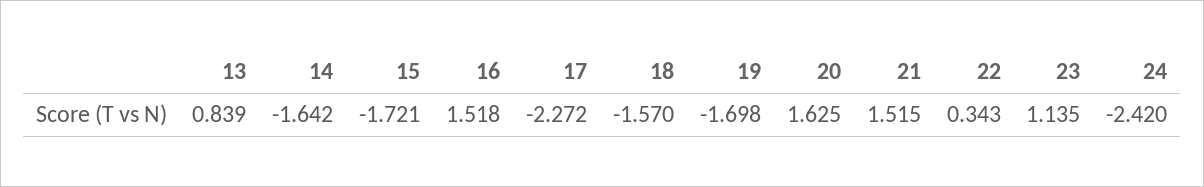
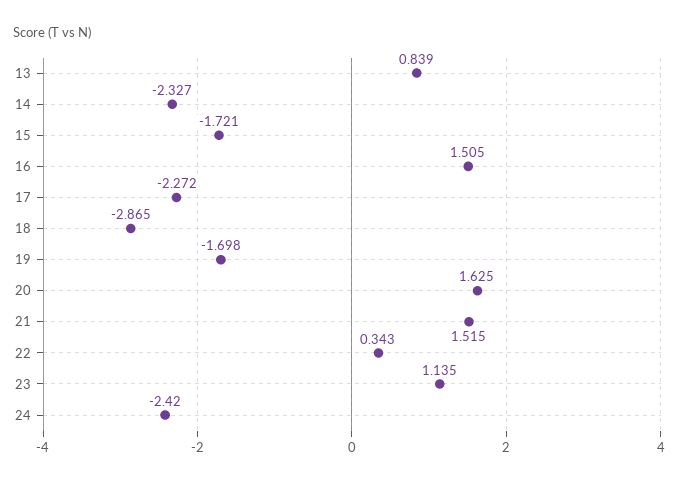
  {
    "13": 0.839,
-   "14": -1.642,
+   "14": -2.327,
    "15": -1.721,
-   "16": 1.518,
+   "16": 1.505,
    "17": -2.272,
-   "18": -1.57,
+   "18": -2.865,
    "19": -1.698,
    "20": 1.625,
    "21": 1.515,
    "22": 0.343,
    "23": 1.135,
    "24": -2.42
  }

